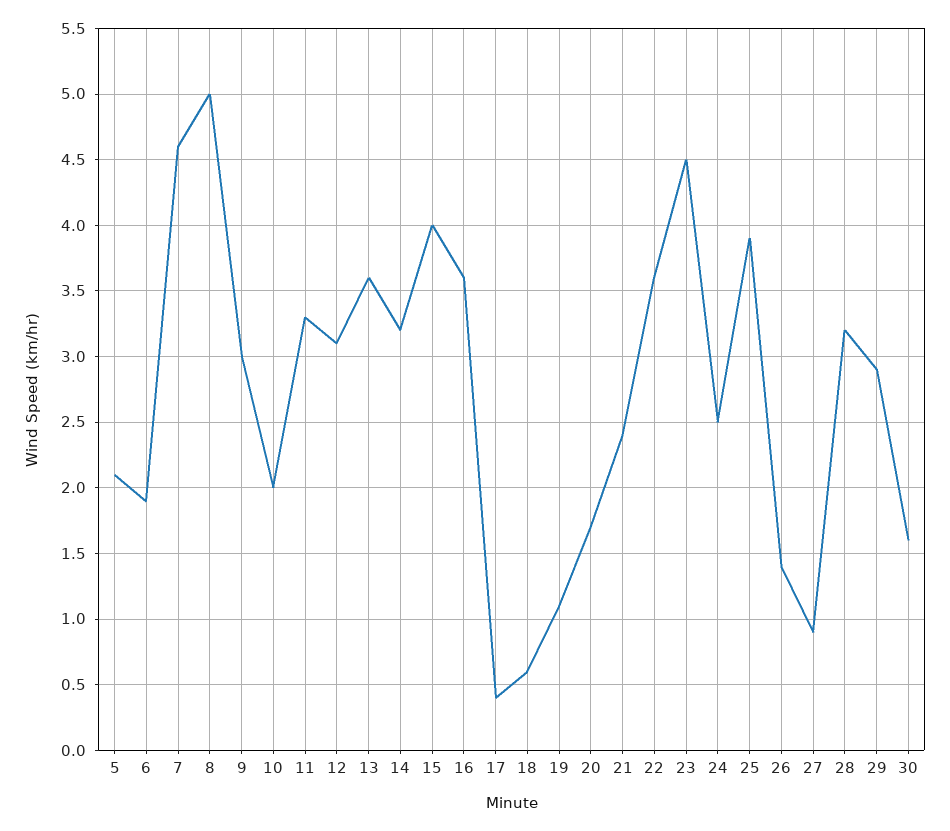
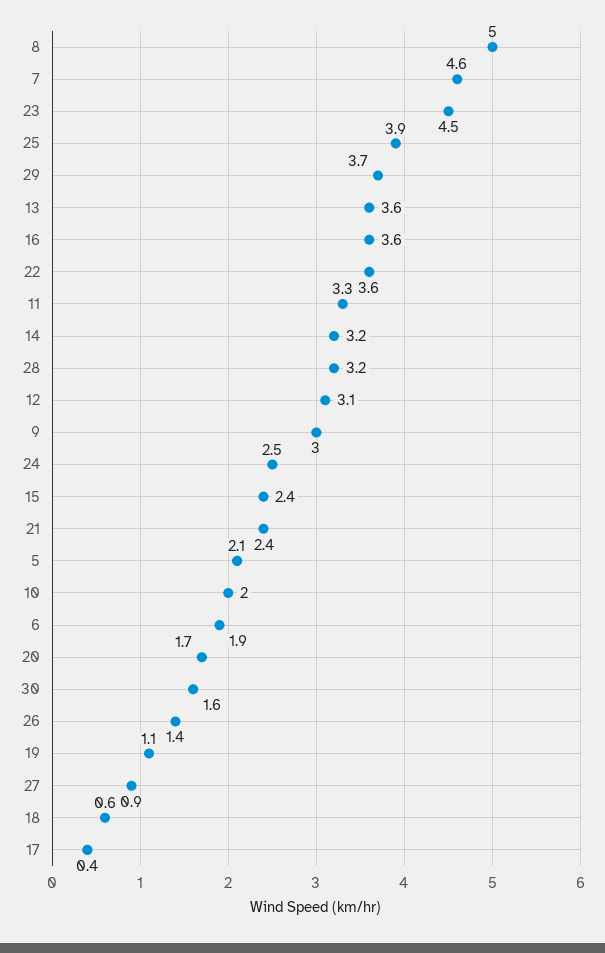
  {
    "5": 2.1,
    "6": 1.9,
    "7": 4.6,
    "8": 5,
    "9": 3,
    "10": 2,
    "11": 3.3,
    "12": 3.1,
    "13": 3.6,
    "14": 3.2,
-   "15": 4,
+   "15": 2.4,
    "16": 3.6,
    "17": 0.4,
    "18": 0.6,
    "19": 1.1,
    "20": 1.7,
    "21": 2.4,
    "22": 3.6,
    "23": 4.5,
    "24": 2.5,
    "25": 3.9,
    "26": 1.4,
    "27": 0.9,
    "28": 3.2,
-   "29": 2.9,
+   "29": 3.7,
    "30": 1.6
  }

